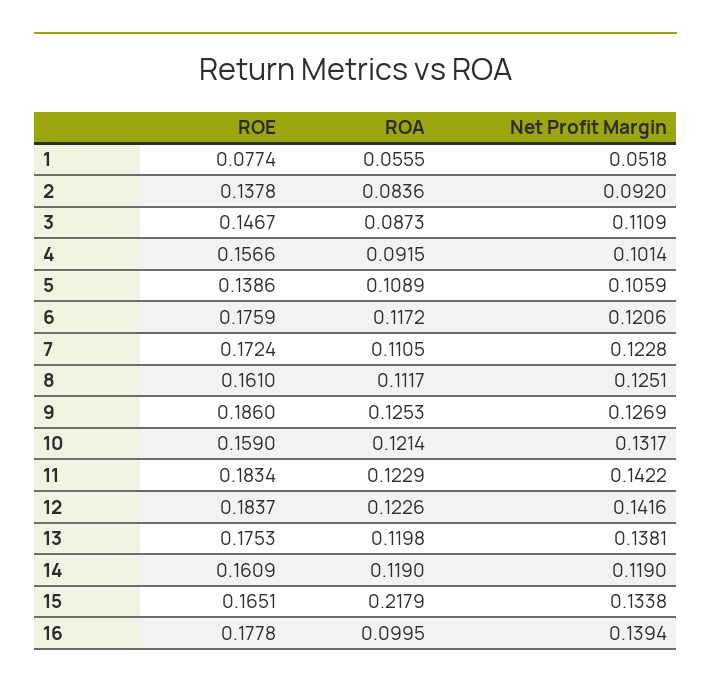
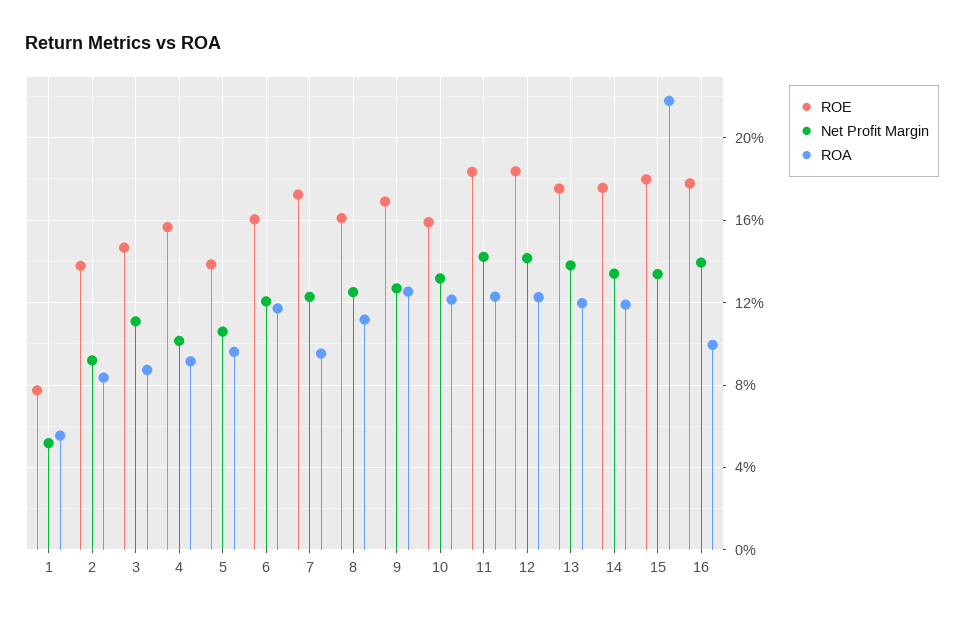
  {
    "ROE": {
      "1": 0.0774,
      "2": 0.1378,
      "3": 0.1467,
      "4": 0.1566,
      "5": 0.1386,
-     "6": 0.1759,
+     "6": 0.16,
      "7": 0.1724,
      "8": 0.161,
-     "9": 0.186,
+     "9": 0.17,
      "10": 0.159,
      "11": 0.1834,
      "12": 0.1837,
      "13": 0.1753,
-     "14": 0.1609,
+     "14": 0.175,
-     "15": 0.1651,
+     "15": 0.18,
      "16": 0.1778
    },
    "ROA": {
      "1": 0.0555,
      "2": 0.0836,
      "3": 0.0873,
      "4": 0.0915,
-     "5": 0.1089,
+     "5": 0.095,
      "6": 0.1172,
-     "7": 0.1105,
+     "7": 0.095,
      "8": 0.1117,
      "9": 0.1253,
      "10": 0.1214,
      "11": 0.1229,
      "12": 0.1226,
      "13": 0.1198,
      "14": 0.119,
      "15": 0.2179,
      "16": 0.0995
    },
    "Net Profit Margin": {
      "1": 0.0518,
      "2": 0.092,
      "3": 0.1109,
      "4": 0.1014,
      "5": 0.1059,
      "6": 0.1206,
      "7": 0.1228,
      "8": 0.1251,
      "9": 0.1269,
      "10": 0.1317,
      "11": 0.1422,
      "12": 0.1416,
      "13": 0.1381,
-     "14": 0.119,
+     "14": 0.135,
      "15": 0.1338,
      "16": 0.1394
    }
  }

